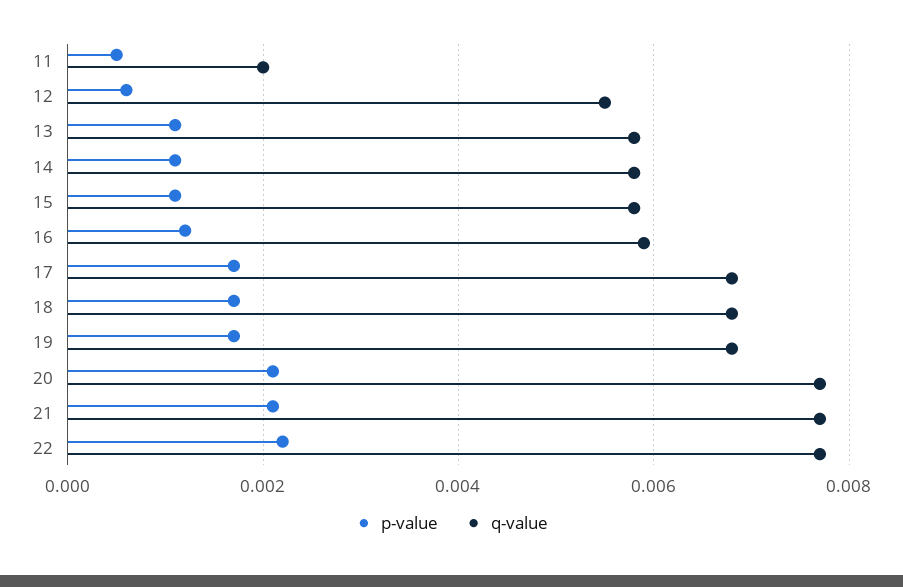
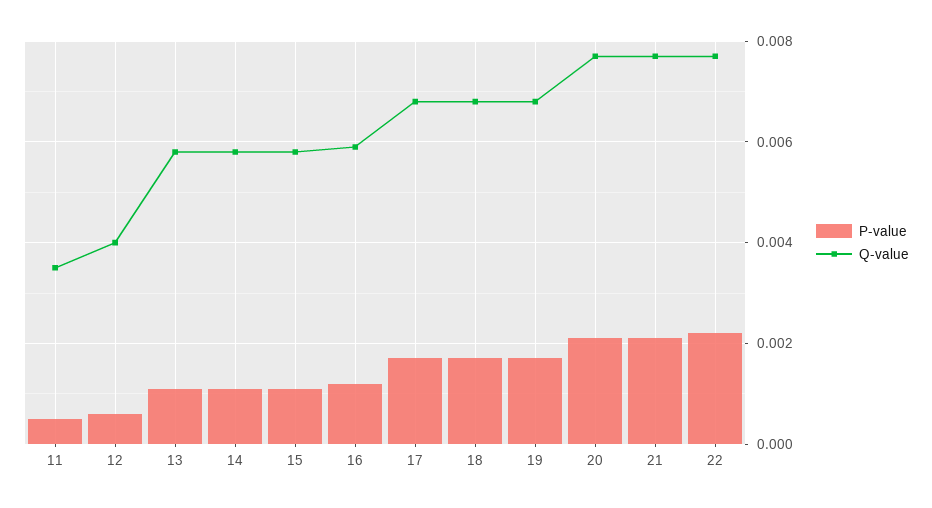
  {
    "p-value": {
      "11": 0.0005,
      "12": 0.0005,
      "13": 0.001,
      "14": 0.001,
      "15": 0.001,
      "16": 0.001,
      "17": 0.0015,
      "18": 0.0015,
      "19": 0.0015,
      "20": 0.002,
      "21": 0.002,
      "22": 0.002
    },
    "q-value": {
-     "11": 0.002,
+     "11": 0.0035,
-     "12": 0.0055,
+     "12": 0.004,
      "13": 0.006,
      "14": 0.006,
      "15": 0.006,
      "16": 0.006,
      "17": 0.007,
      "18": 0.007,
      "19": 0.007,
      "20": 0.0075,
      "21": 0.0075,
      "22": 0.0075
    }
  }

